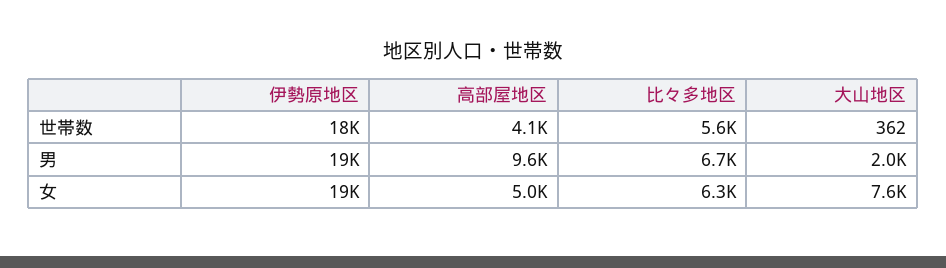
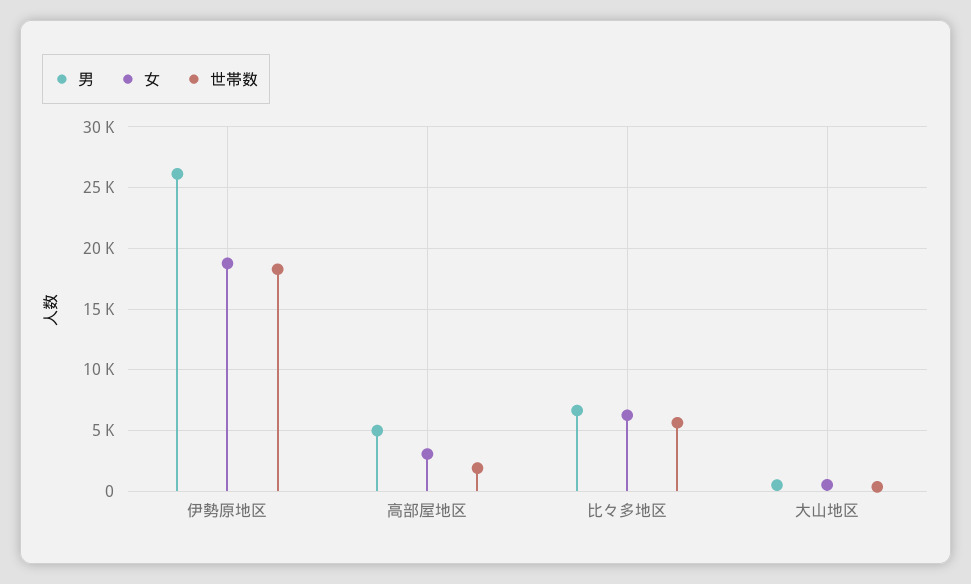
  {
    "世帯数": {
      "伊勢原地区": 18000,
-     "高部屋地区": 4100,
+     "高部屋地区": 2000,
      "比々多地区": 5600,
      "大山地区": 362
    },
    "男": {
-     "伊勢原地区": 19000,
+     "伊勢原地区": 26000,
-     "高部屋地区": 9600,
+     "高部屋地区": 5000,
      "比々多地区": 6700,
-     "大山地区": 2000
+     "大山地区": 500
    },
    "女": {
      "伊勢原地区": 19000,
-     "高部屋地区": 5000,
+     "高部屋地区": 3000,
      "比々多地区": 6300,
-     "大山地区": 7600
+     "大山地区": 500
    }
  }

